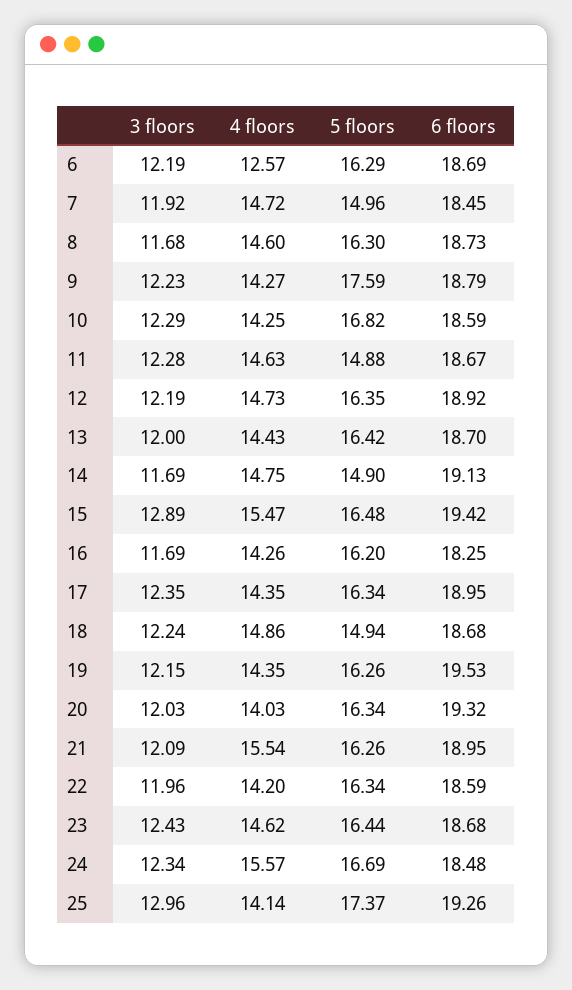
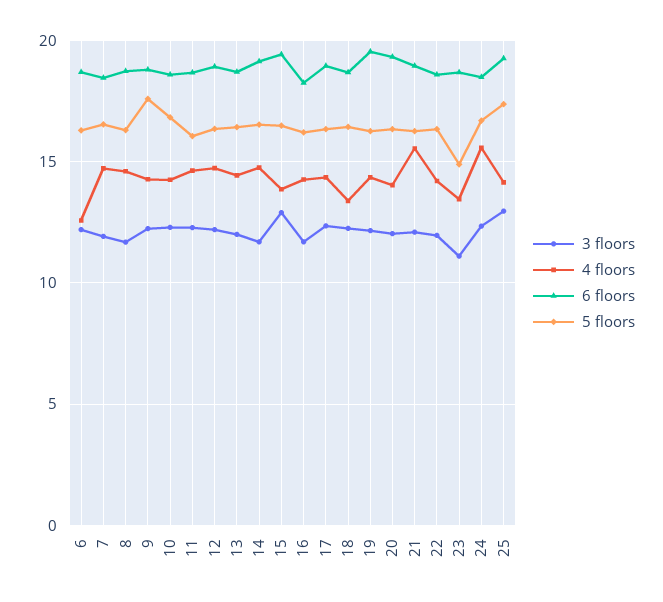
  {
    "3 floors": {
      "6": 12.19,
      "7": 11.92,
      "8": 11.68,
      "9": 12.23,
      "10": 12.29,
      "11": 12.28,
      "12": 12.19,
      "13": 12,
      "14": 11.69,
      "15": 12.89,
      "16": 11.69,
      "17": 12.35,
      "18": 12.24,
      "19": 12.15,
      "20": 12.03,
      "21": 12.09,
      "22": 11.96,
-     "23": 12.43,
+     "23": 11,
      "24": 12.34,
      "25": 12.96
    },
    "4 floors": {
      "6": 12.57,
      "7": 14.72,
      "8": 14.6,
      "9": 14.27,
      "10": 14.25,
      "11": 14.63,
      "12": 14.73,
      "13": 14.43,
      "14": 14.75,
-     "15": 15.47,
+     "15": 14,
      "16": 14.26,
      "17": 14.35,
-     "18": 14.86,
+     "18": 13.5,
      "19": 14.35,
      "20": 14.03,
      "21": 15.54,
      "22": 14.2,
-     "23": 14.62,
+     "23": 13.5,
      "24": 15.57,
      "25": 14.14
    },
    "5 floors": {
      "6": 16.29,
-     "7": 14.96,
+     "7": 16.5,
      "8": 16.3,
      "9": 17.59,
      "10": 16.82,
-     "11": 14.88,
+     "11": 16,
      "12": 16.35,
      "13": 16.42,
-     "14": 14.9,
+     "14": 16.5,
      "15": 16.48,
      "16": 16.2,
      "17": 16.34,
-     "18": 14.94,
+     "18": 16.5,
      "19": 16.26,
      "20": 16.34,
      "21": 16.26,
      "22": 16.34,
-     "23": 16.44,
+     "23": 15,
      "24": 16.69,
      "25": 17.37
    },
    "6 floors": {
      "6": 18.69,
      "7": 18.45,
      "8": 18.73,
      "9": 18.79,
      "10": 18.59,
      "11": 18.67,
      "12": 18.92,
      "13": 18.7,
      "14": 19.13,
      "15": 19.42,
      "16": 18.25,
      "17": 18.95,
      "18": 18.68,
      "19": 19.53,
      "20": 19.32,
      "21": 18.95,
      "22": 18.59,
      "23": 18.68,
      "24": 18.48,
      "25": 19.26
    }
  }

